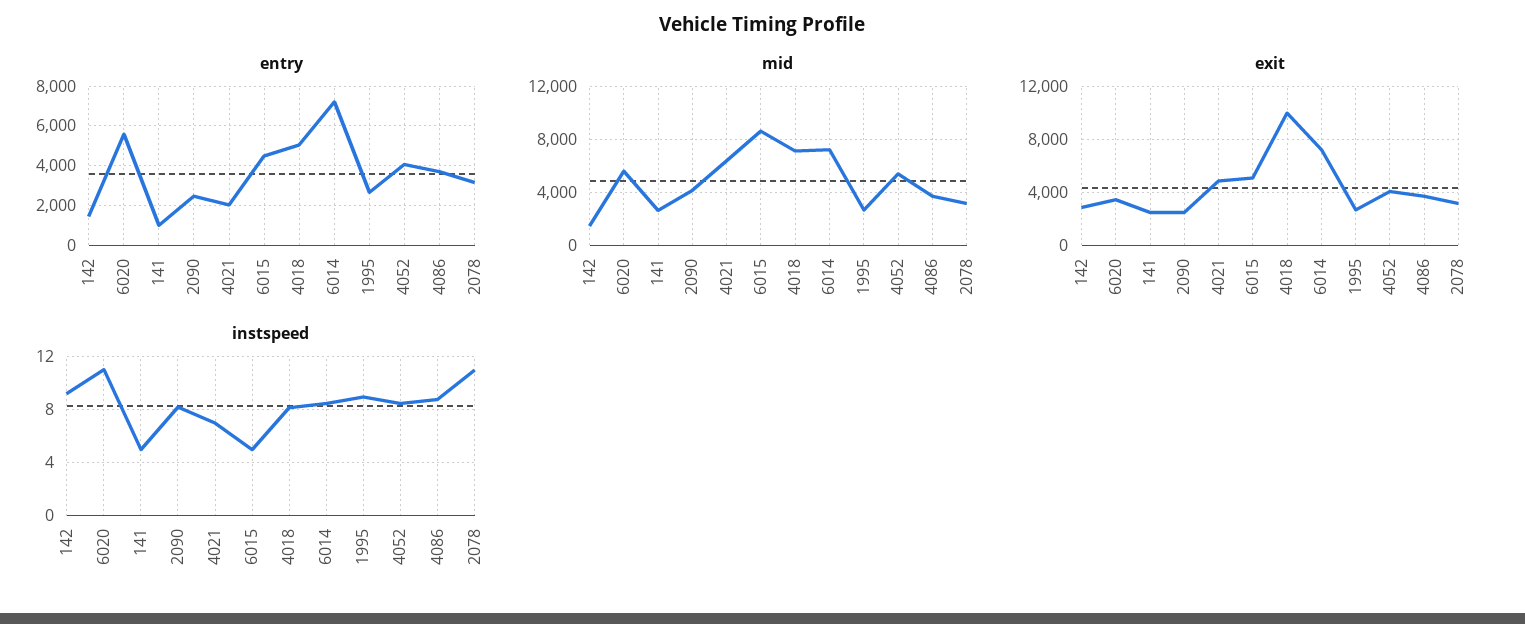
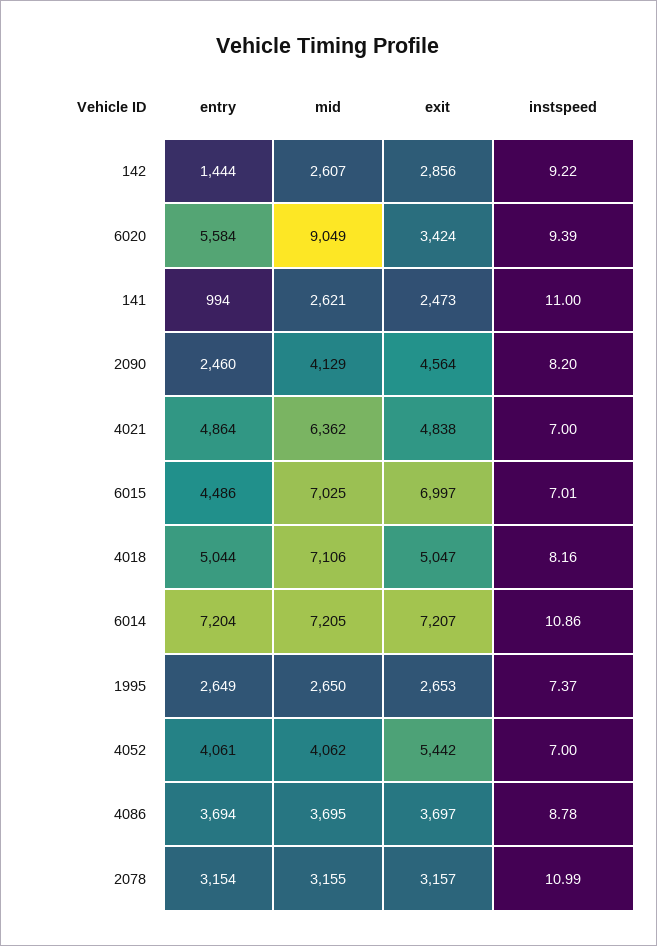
  {
    "entry": {
      "142": 1444,
      "6020": 5584,
      "141": 994,
      "2090": 2460,
-     "4021": 2000,
+     "4021": 4864,
      "6015": 4486,
      "4018": 5044,
      "6014": 7204,
      "1995": 2649,
      "4052": 4061,
      "4086": 3694,
      "2078": 3154
    },
    "mid": {
-     "142": 1500,
+     "142": 2607,
-     "6020": 5500,
+     "6020": 9049,
      "141": 2621,
      "2090": 4129,
      "4021": 6362,
-     "6015": 8500,
+     "6015": 7025,
      "4018": 7106,
      "6014": 7205,
      "1995": 2650,
-     "4052": 5500,
+     "4052": 4062,
      "4086": 3695,
      "2078": 3155
    },
    "exit": {
      "142": 2856,
      "6020": 3424,
      "141": 2473,
-     "2090": 2500,
+     "2090": 4564,
      "4021": 4838,
-     "6015": 5000,
+     "6015": 6997,
-     "4018": 10000,
+     "4018": 5047,
      "6014": 7207,
      "1995": 2653,
-     "4052": 4000,
+     "4052": 5442,
      "4086": 3697,
      "2078": 3157
    },
    "instspeed": {
      "142": 9.22,
-     "6020": 11,
+     "6020": 9.39,
-     "141": 5,
+     "141": 11,
      "2090": 8.2,
      "4021": 7,
-     "6015": 5,
+     "6015": 7.01,
      "4018": 8.16,
-     "6014": 8.5,
+     "6014": 10.86,
-     "1995": 9,
+     "1995": 7.37,
-     "4052": 8.5,
+     "4052": 7,
      "4086": 8.78,
      "2078": 10.99
    }
  }

